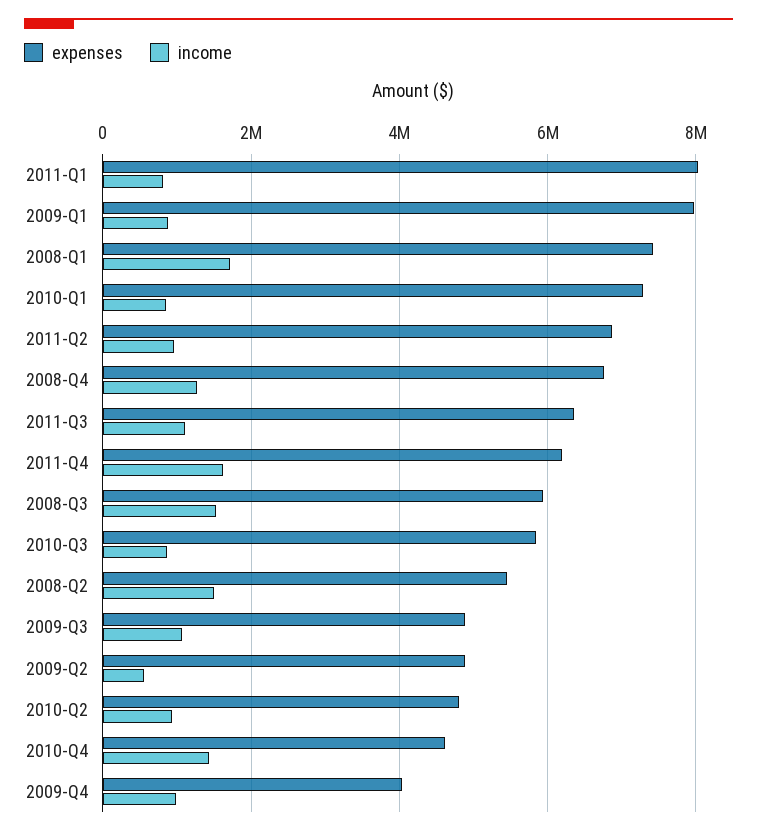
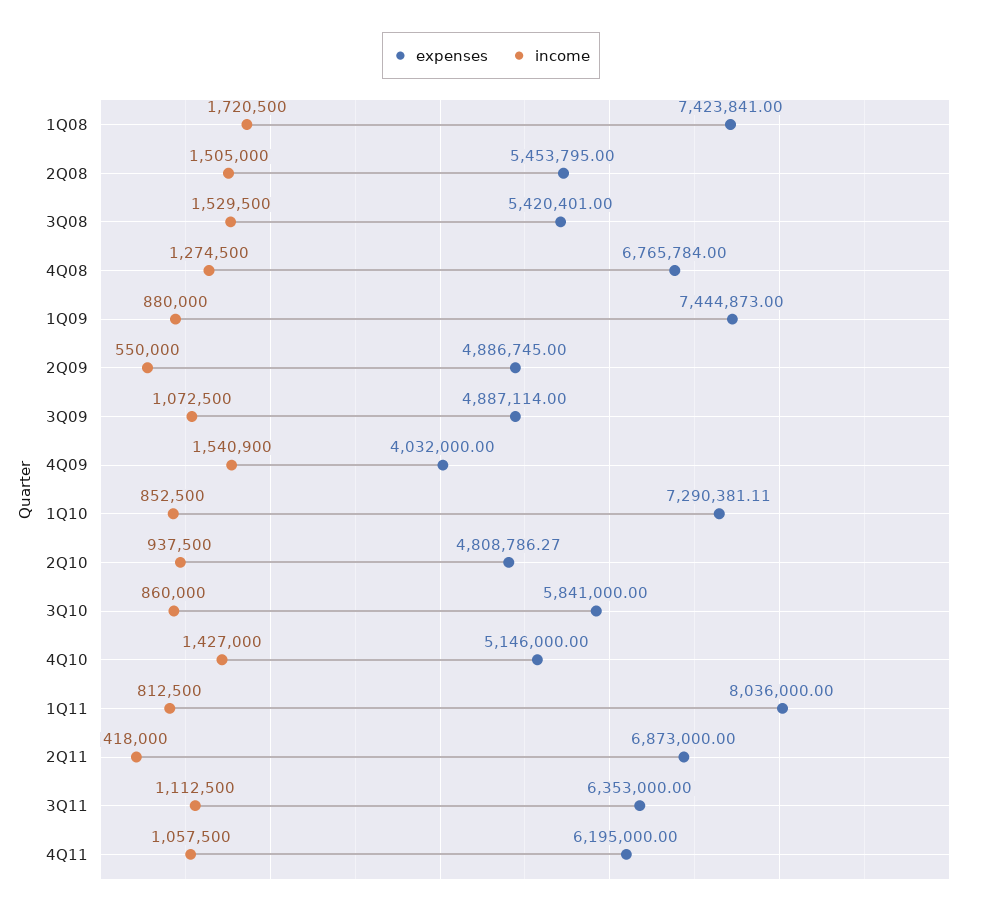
  {
    "expenses": {
      "2011-Q1": 8036000,
-     "2009-Q1": 8000000,
+     "2009-Q1": 7444873,
      "2008-Q1": 7423841,
      "2010-Q1": 7290381.11,
      "2011-Q2": 6873000,
      "2008-Q4": 6765784,
      "2011-Q3": 6353000,
      "2011-Q4": 6195000,
-     "2008-Q3": 6000000,
+     "2008-Q3": 5420401,
      "2010-Q3": 5841000,
      "2008-Q2": 5453795,
      "2009-Q3": 4887114,
      "2009-Q2": 4886745,
      "2010-Q2": 4808786.27,
-     "2010-Q4": 4600000,
+     "2010-Q4": 5146000,
      "2009-Q4": 4032000
    },
    "income": {
      "2011-Q1": 812500,
      "2009-Q1": 880000,
      "2008-Q1": 1720500,
      "2010-Q1": 852500,
-     "2011-Q2": 1000000,
+     "2011-Q2": 418000,
      "2008-Q4": 1274500,
      "2011-Q3": 1112500,
-     "2011-Q4": 1600000,
+     "2011-Q4": 1057500,
      "2008-Q3": 1529500,
      "2010-Q3": 860000,
      "2008-Q2": 1505000,
      "2009-Q3": 1072500,
      "2009-Q2": 550000,
      "2010-Q2": 937500,
      "2010-Q4": 1427000,
-     "2009-Q4": 1000000
+     "2009-Q4": 1540900
    }
  }

